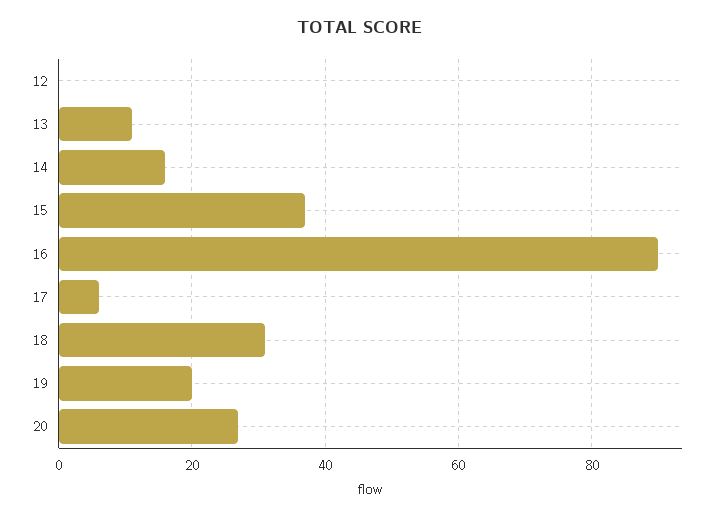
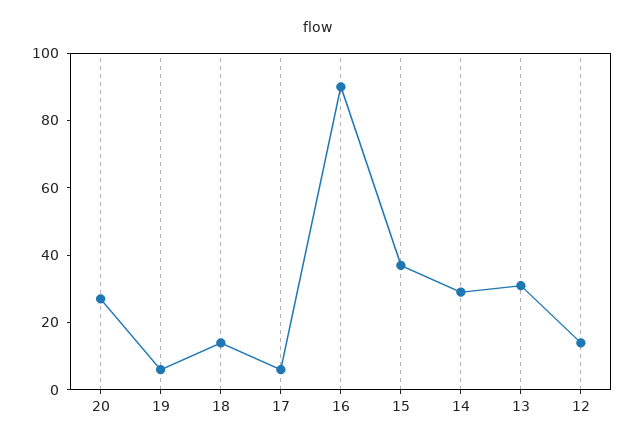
  {
-   "12": 0,
+   "12": 15,
-   "13": 10,
+   "13": 30,
-   "14": 15,
+   "14": 30,
    "15": 35,
    "16": 90,
    "17": 5,
-   "18": 30,
+   "18": 15,
-   "19": 20,
+   "19": 5,
    "20": 25
  }

